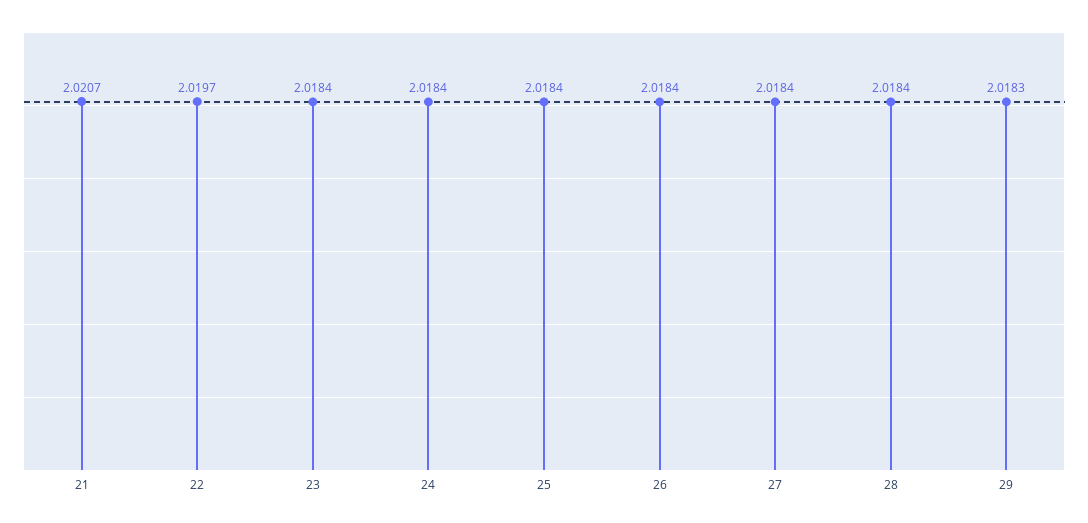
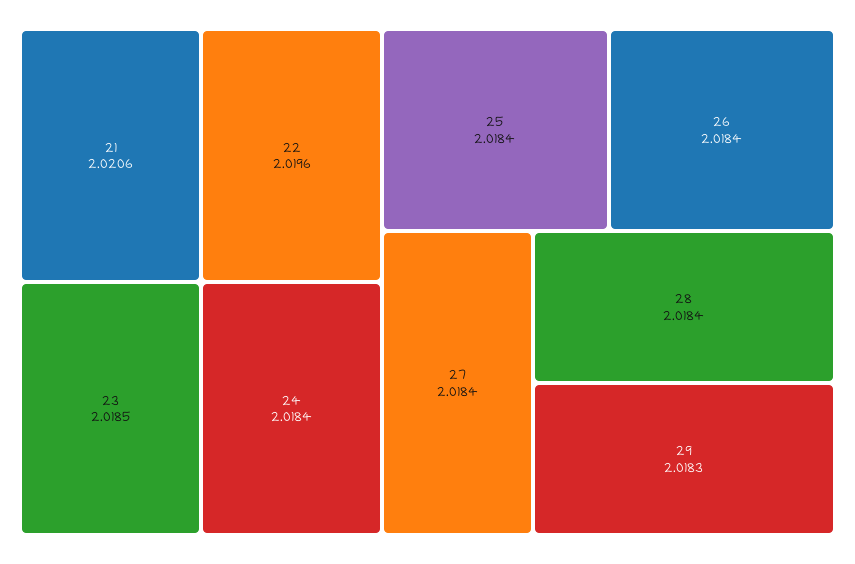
  {
-   "21": 2.0207,
+   "21": 2.0206,
-   "22": 2.0197,
+   "22": 2.0196,
-   "23": 2.0184,
+   "23": 2.0185,
    "24": 2.0184,
    "25": 2.0184,
    "26": 2.0184,
    "27": 2.0184,
    "28": 2.0184,
    "29": 2.0183
  }

